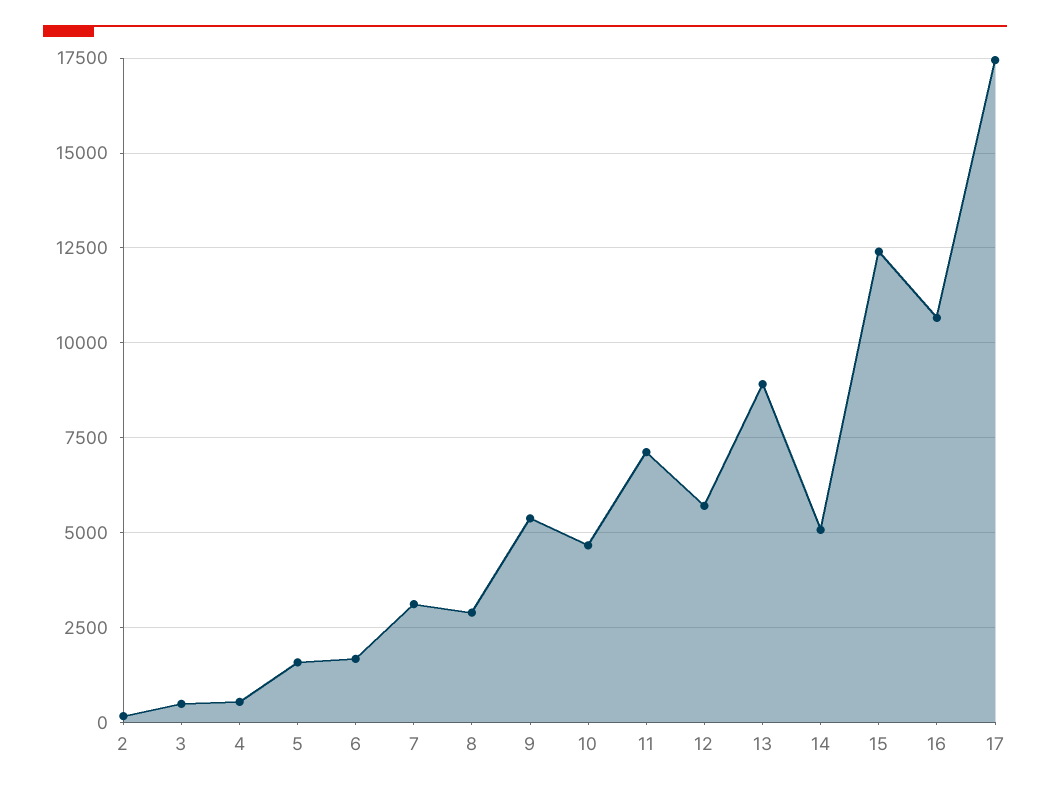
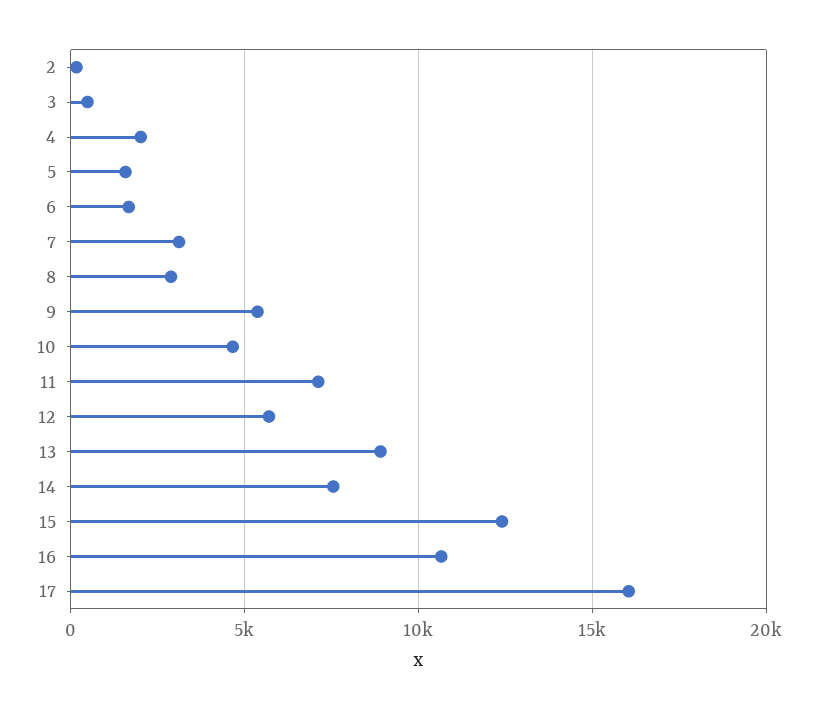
  {
    "2": 250,
    "3": 500,
-   "4": 500,
+   "4": 2000,
    "5": 1500,
    "6": 1750,
    "7": 3000,
    "8": 3000,
    "9": 5500,
    "10": 4750,
    "11": 7000,
    "12": 5750,
    "13": 9000,
-   "14": 5000,
+   "14": 7500,
    "15": 12500,
    "16": 10750,
-   "17": 17500
+   "17": 16000
  }

